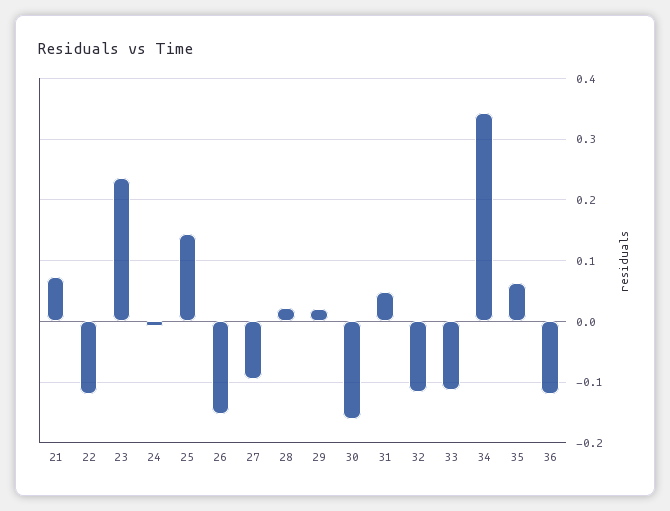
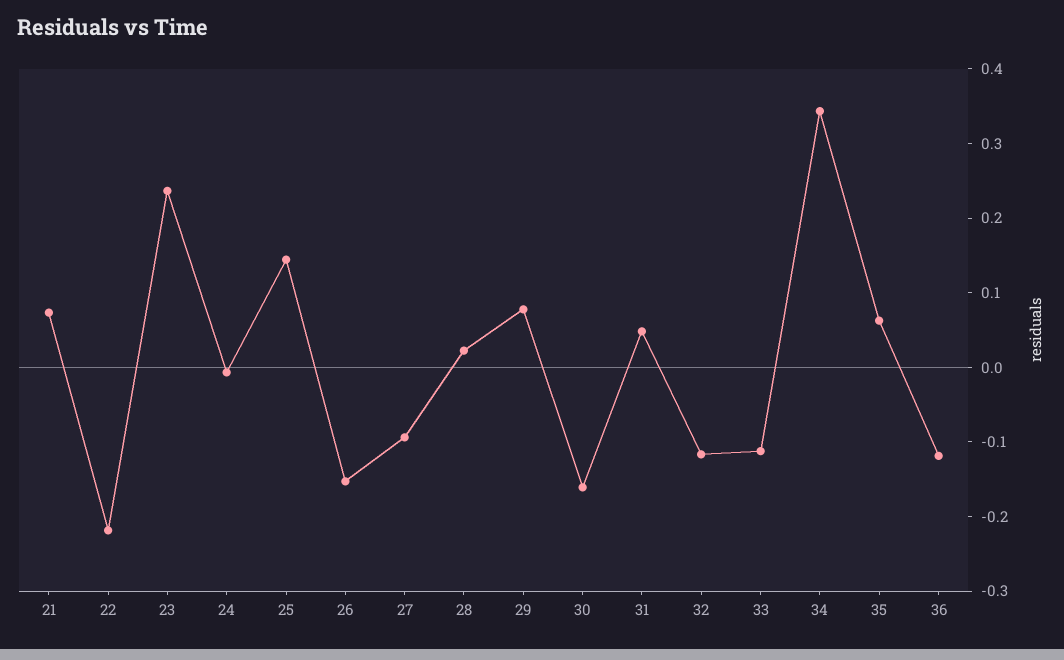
  {
    "21": 0.07,
-   "22": -0.12,
+   "22": -0.22,
    "23": 0.24,
    "24": -0.01,
    "25": 0.14,
    "26": -0.15,
    "27": -0.09,
    "28": 0.02,
-   "29": 0.02,
+   "29": 0.08,
    "30": -0.16,
    "31": 0.05,
    "32": -0.12,
    "33": -0.11,
    "34": 0.34,
    "35": 0.06,
    "36": -0.12
  }

